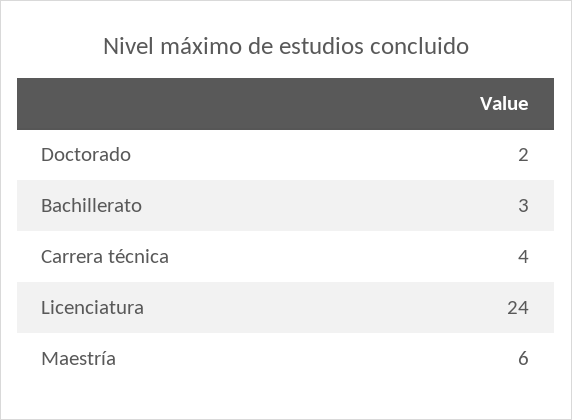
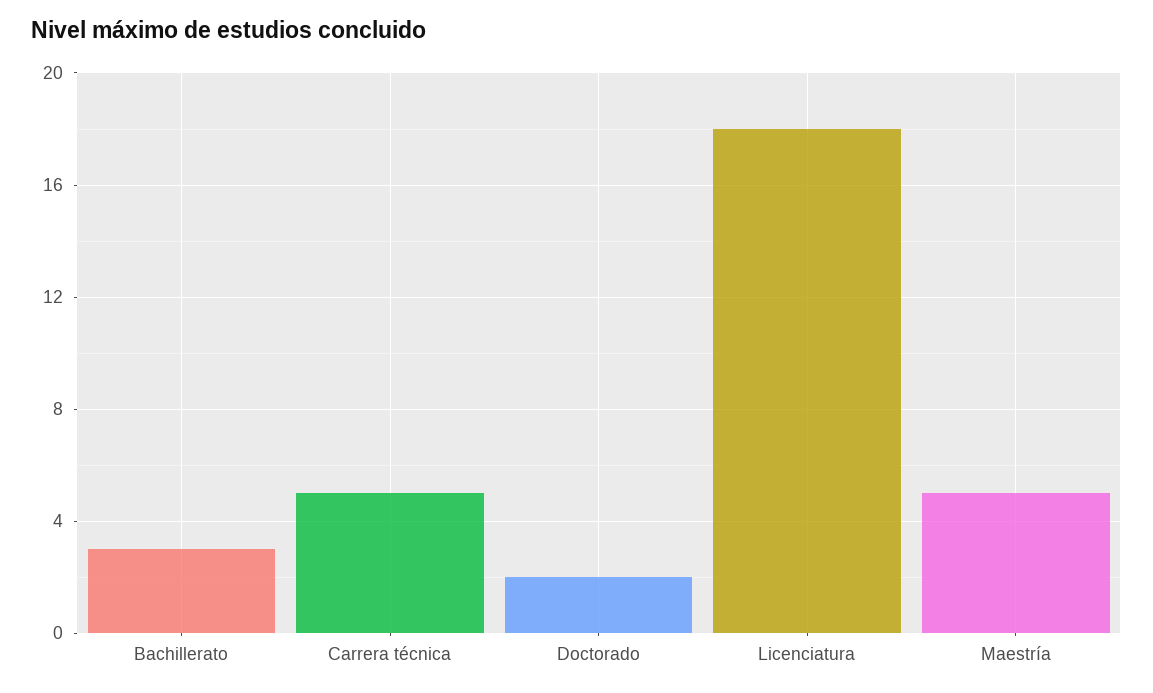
  {
    "Doctorado": 2,
    "Bachillerato": 3,
-   "Carrera técnica": 4,
+   "Carrera técnica": 5,
-   "Licenciatura": 24,
+   "Licenciatura": 18,
-   "Maestría": 6
+   "Maestría": 5
  }

